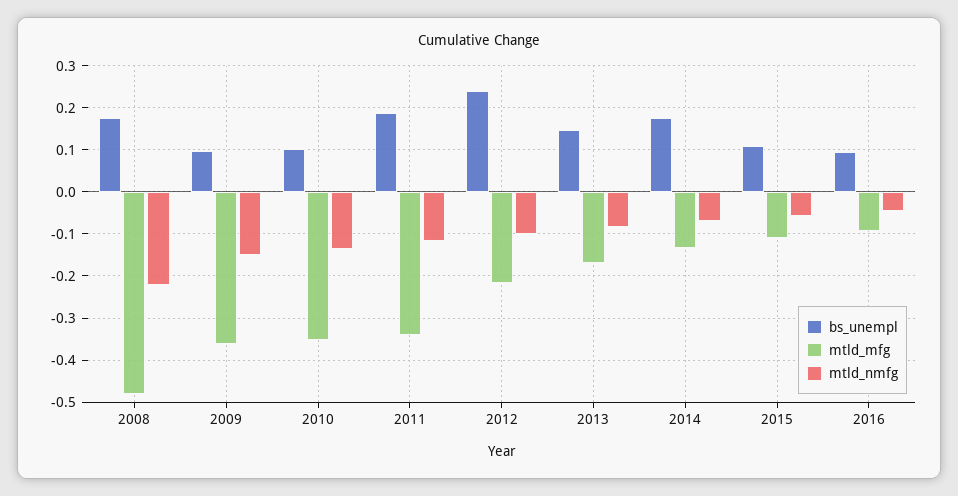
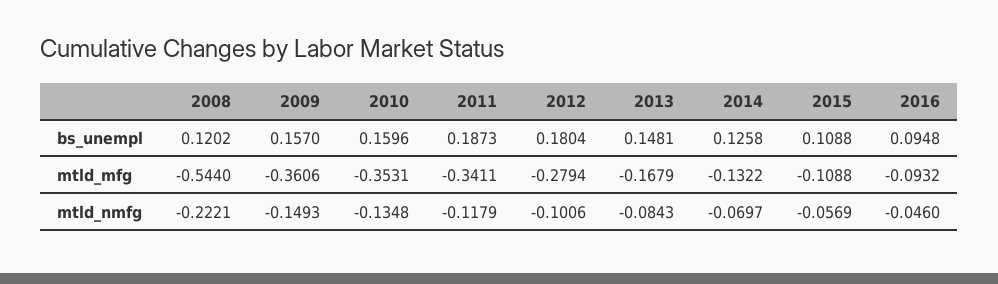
  {
    "bs_unempl": {
-     "2008": 0.18,
+     "2008": 0.1202,
-     "2009": 0.1,
+     "2009": 0.157,
-     "2010": 0.1,
+     "2010": 0.1596,
      "2011": 0.1873,
-     "2012": 0.24,
+     "2012": 0.1804,
      "2013": 0.1481,
-     "2014": 0.18,
+     "2014": 0.1258,
      "2015": 0.1088,
      "2016": 0.0948
    },
    "mtld_mfg": {
-     "2008": -0.48,
+     "2008": -0.544,
      "2009": -0.3606,
      "2010": -0.3531,
      "2011": -0.3411,
-     "2012": -0.22,
+     "2012": -0.2794,
      "2013": -0.1679,
      "2014": -0.1322,
      "2015": -0.1088,
      "2016": -0.0932
    },
    "mtld_nmfg": {
      "2008": -0.2221,
      "2009": -0.1493,
      "2010": -0.1348,
      "2011": -0.1179,
      "2012": -0.1006,
      "2013": -0.0843,
      "2014": -0.0697,
      "2015": -0.0569,
      "2016": -0.046
    }
  }

